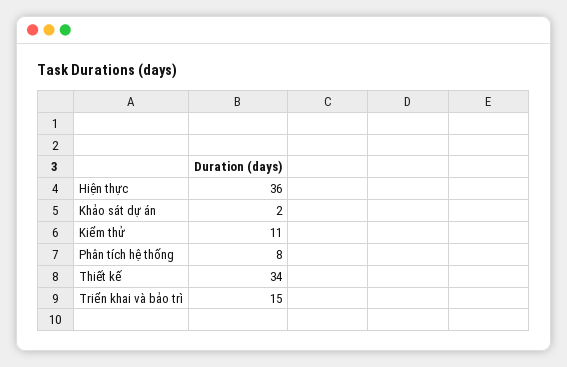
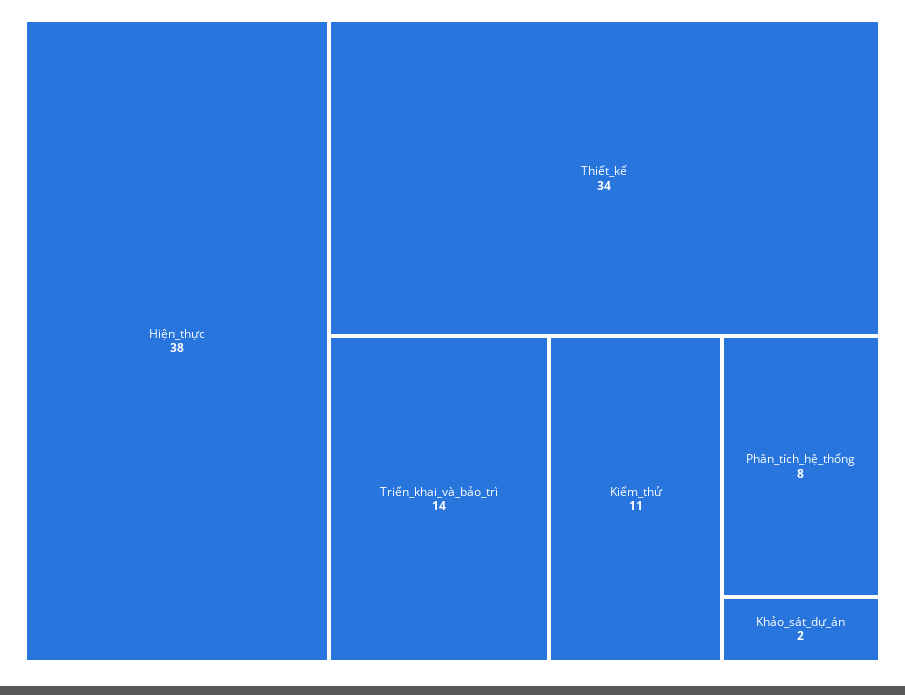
  {
-   "Hiện thực": 36,
+   "Hiện thực": 38,
    "Khảo sát dự án": 2,
    "Kiểm thử": 11,
    "Phân tích hệ thống": 8,
    "Thiết kế": 34,
-   "Triển khai và bảo trì": 15
+   "Triển khai và bảo trì": 14
  }

